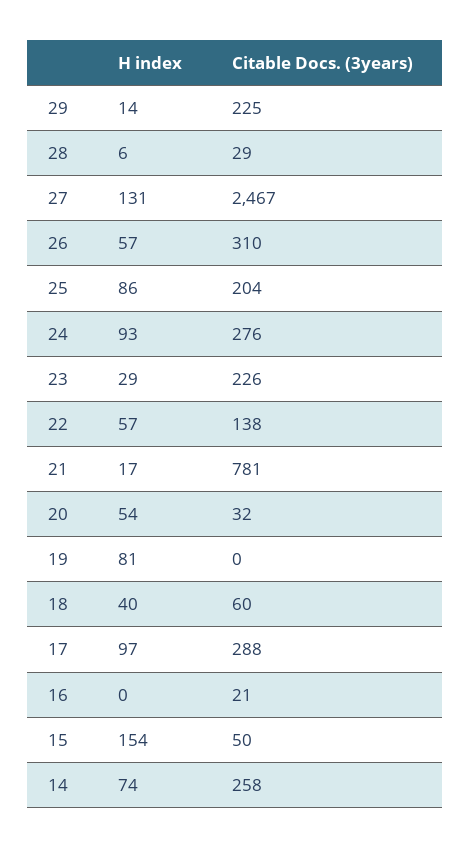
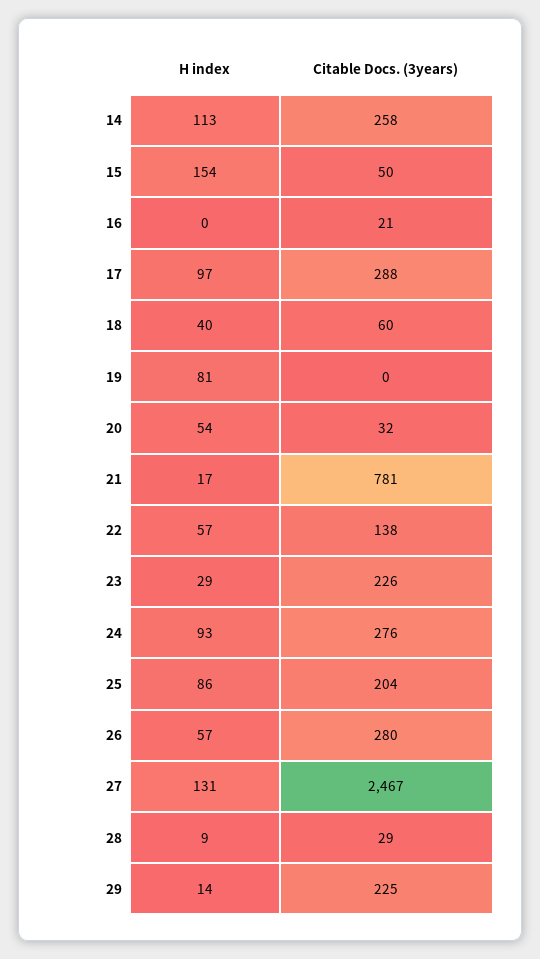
  {
    "H index": {
      "29": 14,
-     "28": 6,
+     "28": 9,
      "27": 131,
      "26": 57,
      "25": 86,
      "24": 93,
      "23": 29,
      "22": 57,
      "21": 17,
      "20": 54,
      "19": 81,
      "18": 40,
      "17": 97,
      "16": 0,
      "15": 154,
-     "14": 74
+     "14": 113
    },
    "Citable Docs. (3years)": {
      "29": 225,
      "28": 29,
      "27": 2467,
-     "26": 310,
+     "26": 280,
      "25": 204,
      "24": 276,
      "23": 226,
      "22": 138,
      "21": 781,
      "20": 32,
      "19": 0,
      "18": 60,
      "17": 288,
      "16": 21,
      "15": 50,
      "14": 258
    }
  }

